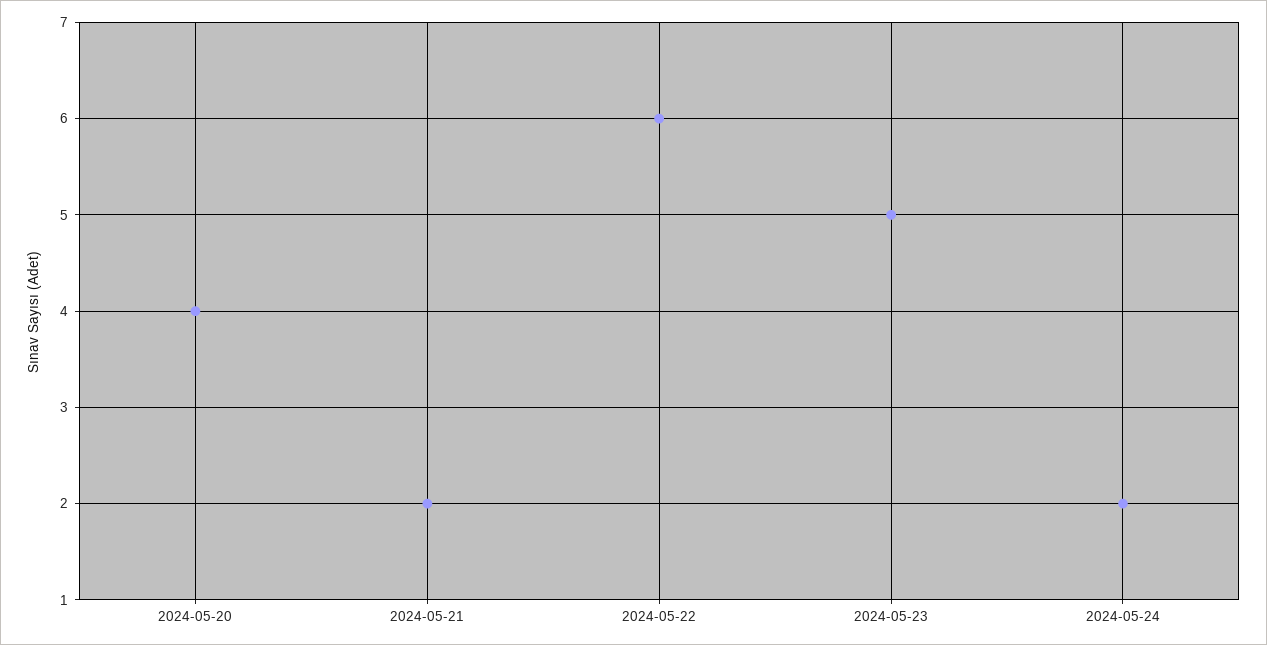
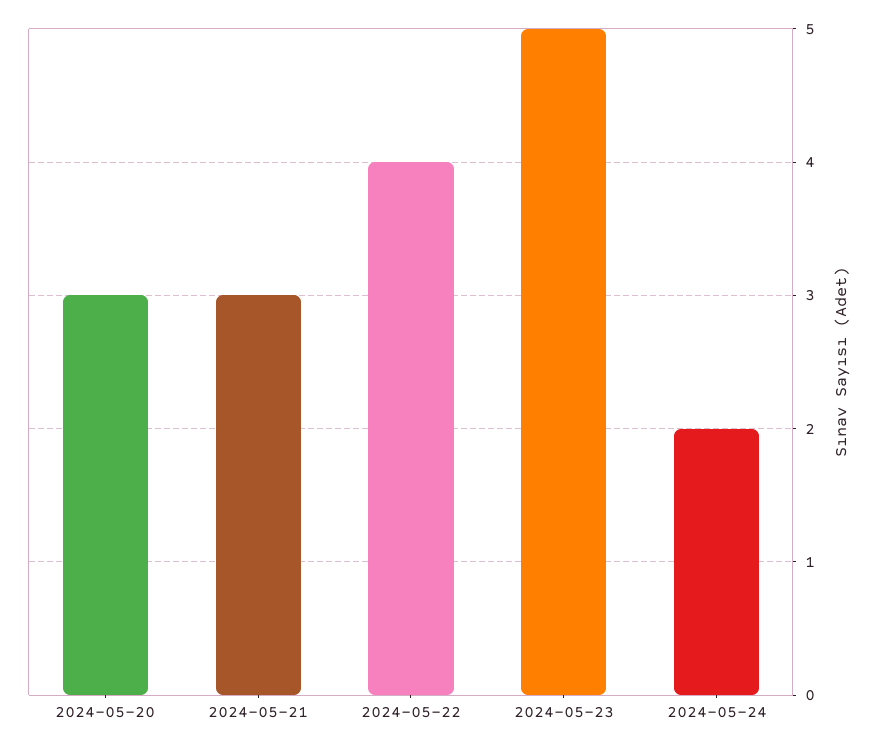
  {
-   "2024-05-20": 4,
+   "2024-05-20": 3,
-   "2024-05-21": 2,
+   "2024-05-21": 3,
-   "2024-05-22": 6,
+   "2024-05-22": 4,
    "2024-05-23": 5,
    "2024-05-24": 2
  }

